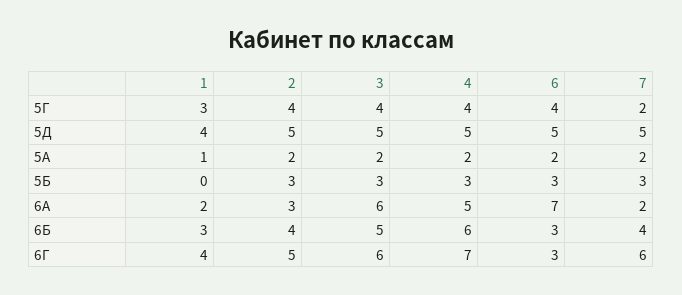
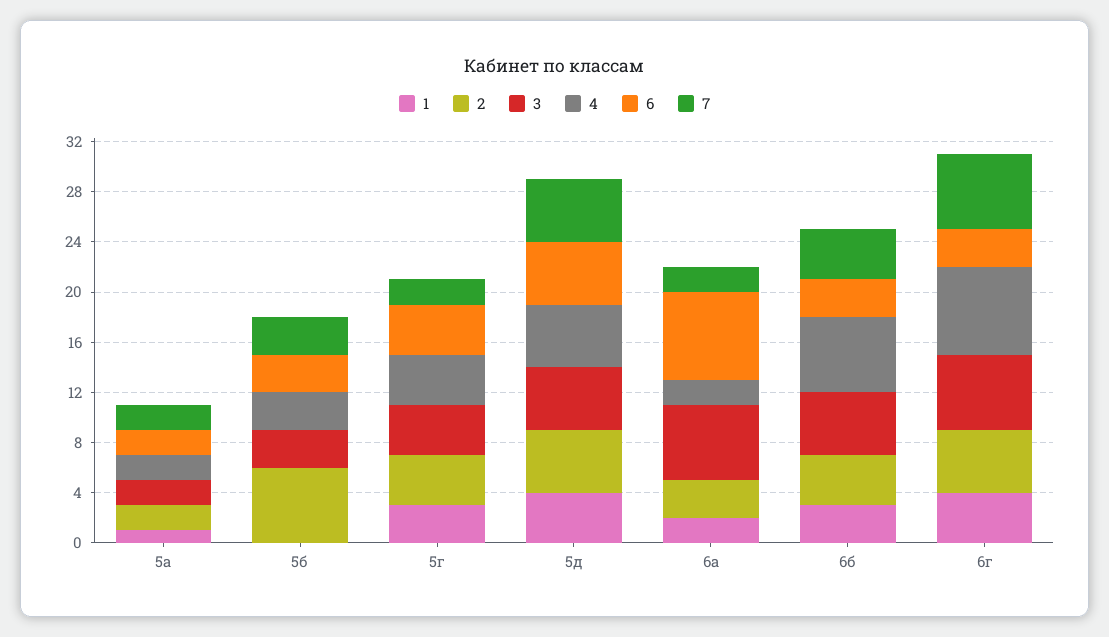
  {
    "1": {
      "5Г": 3,
      "5Д": 4,
      "5А": 1,
      "5Б": 0,
      "6А": 2,
      "6Б": 3,
      "6Г": 4
    },
    "2": {
      "5Г": 4,
      "5Д": 5,
      "5А": 2,
-     "5Б": 3,
+     "5Б": 6,
      "6А": 3,
      "6Б": 4,
      "6Г": 5
    },
    "3": {
      "5Г": 4,
      "5Д": 5,
      "5А": 2,
      "5Б": 3,
      "6А": 6,
      "6Б": 5,
      "6Г": 6
    },
    "4": {
      "5Г": 4,
      "5Д": 5,
      "5А": 2,
      "5Б": 3,
-     "6А": 5,
+     "6А": 2,
      "6Б": 6,
      "6Г": 7
    },
    "6": {
      "5Г": 4,
      "5Д": 5,
      "5А": 2,
      "5Б": 3,
      "6А": 7,
      "6Б": 3,
      "6Г": 3
    },
    "7": {
      "5Г": 2,
      "5Д": 5,
      "5А": 2,
      "5Б": 3,
      "6А": 2,
      "6Б": 4,
      "6Г": 6
    }
  }

